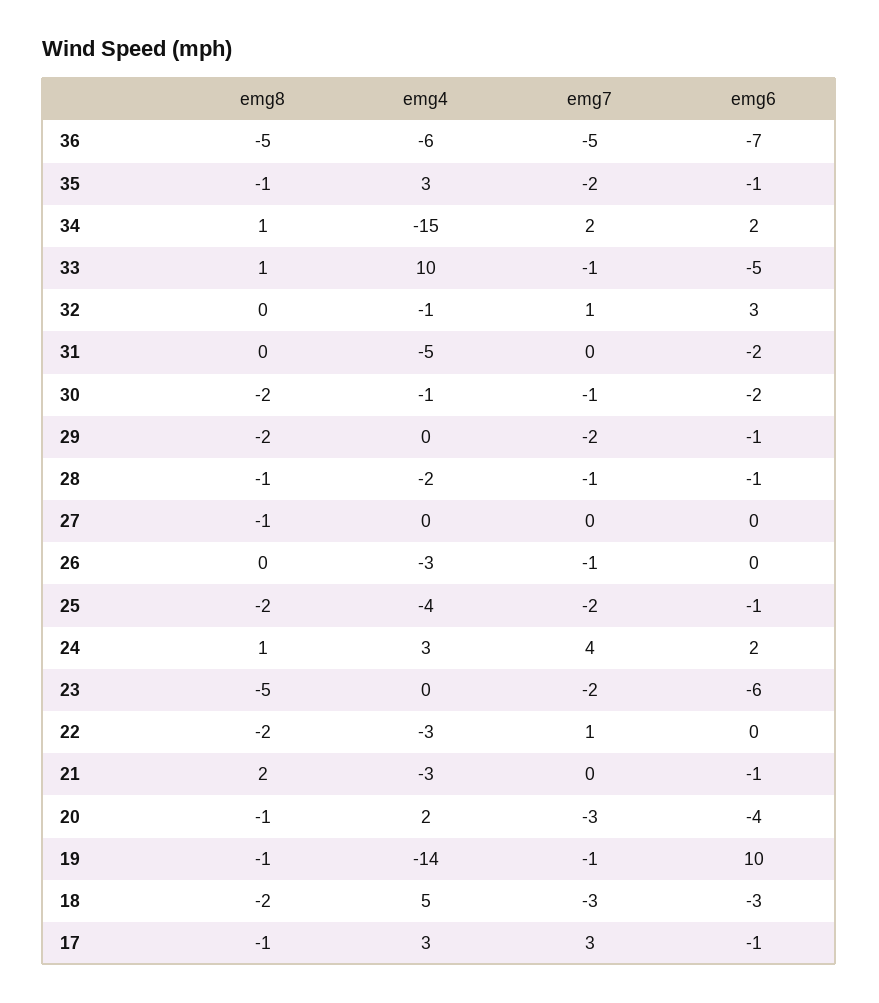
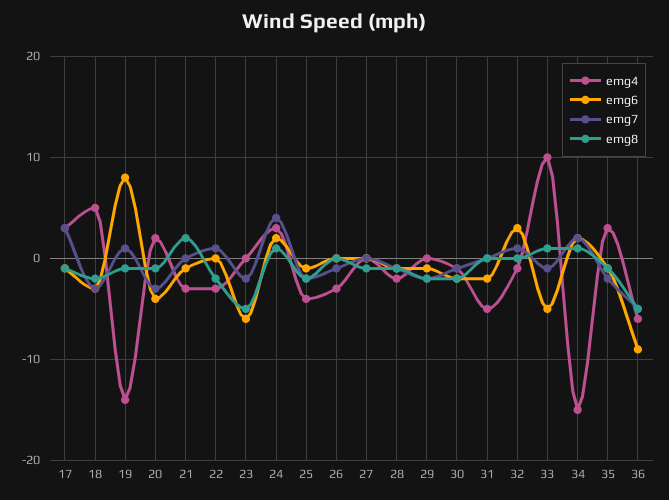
  {
    "emg8": {
      "36": -5,
      "35": -1,
      "34": 1,
      "33": 1,
      "32": 0,
      "31": 0,
      "30": -2,
      "29": -2,
      "28": -1,
      "27": -1,
      "26": 0,
      "25": -2,
      "24": 1,
      "23": -5,
      "22": -2,
      "21": 2,
      "20": -1,
      "19": -1,
      "18": -2,
      "17": -1
    },
    "emg4": {
      "36": -6,
      "35": 3,
      "34": -15,
      "33": 10,
      "32": -1,
      "31": -5,
      "30": -1,
      "29": 0,
      "28": -2,
      "27": 0,
      "26": -3,
      "25": -4,
      "24": 3,
      "23": 0,
      "22": -3,
      "21": -3,
      "20": 2,
      "19": -14,
      "18": 5,
      "17": 3
    },
    "emg7": {
      "36": -5,
      "35": -2,
      "34": 2,
      "33": -1,
      "32": 1,
      "31": 0,
      "30": -1,
      "29": -2,
      "28": -1,
      "27": 0,
      "26": -1,
      "25": -2,
      "24": 4,
      "23": -2,
      "22": 1,
      "21": 0,
      "20": -3,
-     "19": -1,
+     "19": 1,
      "18": -3,
      "17": 3
    },
    "emg6": {
-     "36": -7,
+     "36": -9,
      "35": -1,
      "34": 2,
      "33": -5,
      "32": 3,
      "31": -2,
      "30": -2,
      "29": -1,
      "28": -1,
      "27": 0,
      "26": 0,
      "25": -1,
      "24": 2,
      "23": -6,
      "22": 0,
      "21": -1,
      "20": -4,
-     "19": 10,
+     "19": 8,
      "18": -3,
      "17": -1
    }
  }

